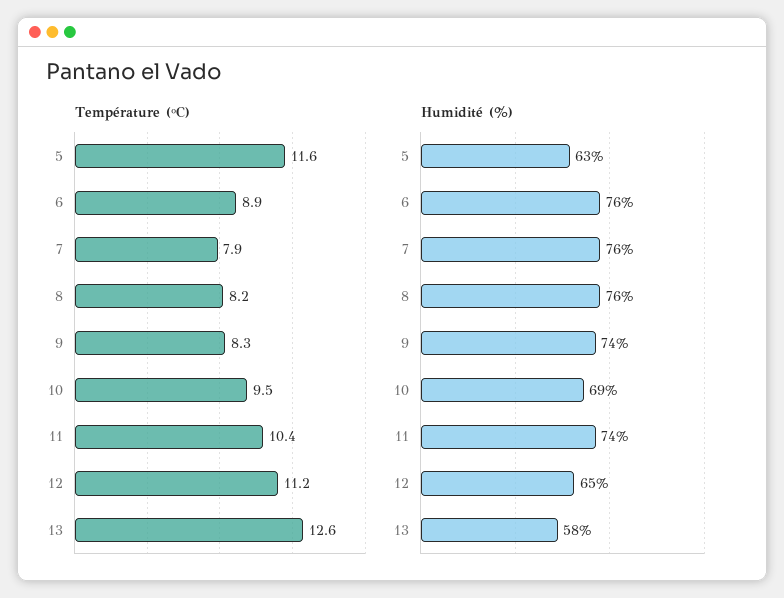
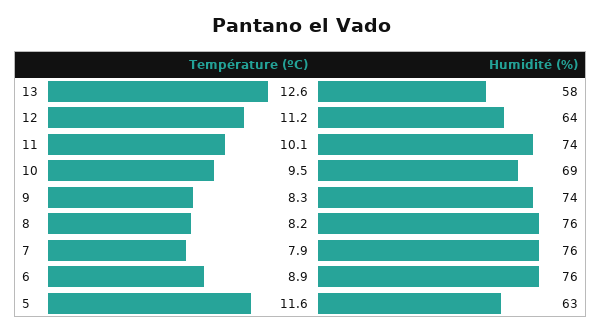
  {
    "Température (ºC)": {
      "5": 11.6,
      "6": 8.9,
      "7": 7.9,
      "8": 8.2,
      "9": 8.3,
      "10": 9.5,
-     "11": 10.4,
+     "11": 10.1,
      "12": 11.2,
      "13": 12.6
    },
    "Humidité (%)": {
      "5": 63,
      "6": 76,
      "7": 76,
      "8": 76,
      "9": 74,
      "10": 69,
      "11": 74,
-     "12": 65,
+     "12": 64,
      "13": 58
    }
  }

